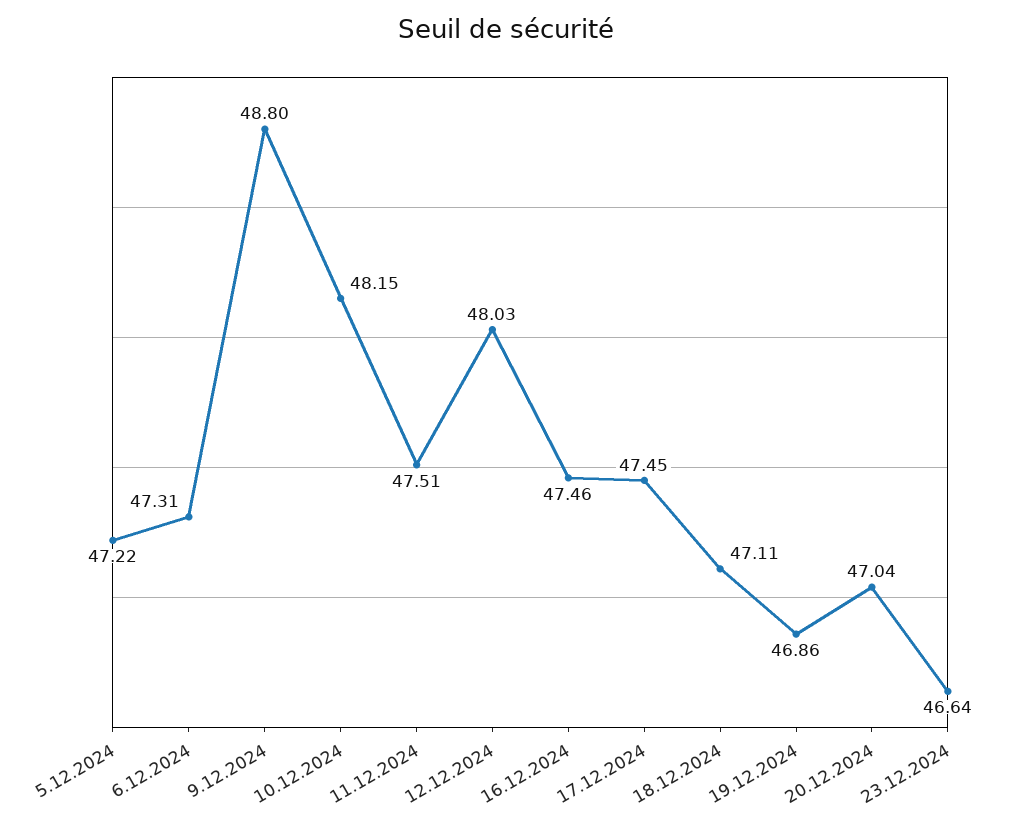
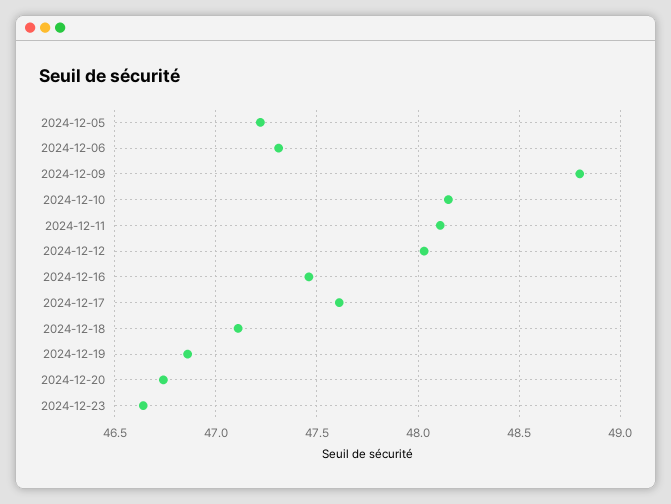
  {
    "5.12.2024": 47.22,
    "6.12.2024": 47.31,
    "9.12.2024": 48.8,
    "10.12.2024": 48.15,
-   "11.12.2024": 47.51,
+   "11.12.2024": 48.1,
    "12.12.2024": 48.03,
    "16.12.2024": 47.46,
-   "17.12.2024": 47.45,
+   "17.12.2024": 47.6,
    "18.12.2024": 47.11,
    "19.12.2024": 46.86,
-   "20.12.2024": 47.04,
+   "20.12.2024": 46.75,
    "23.12.2024": 46.64
  }

